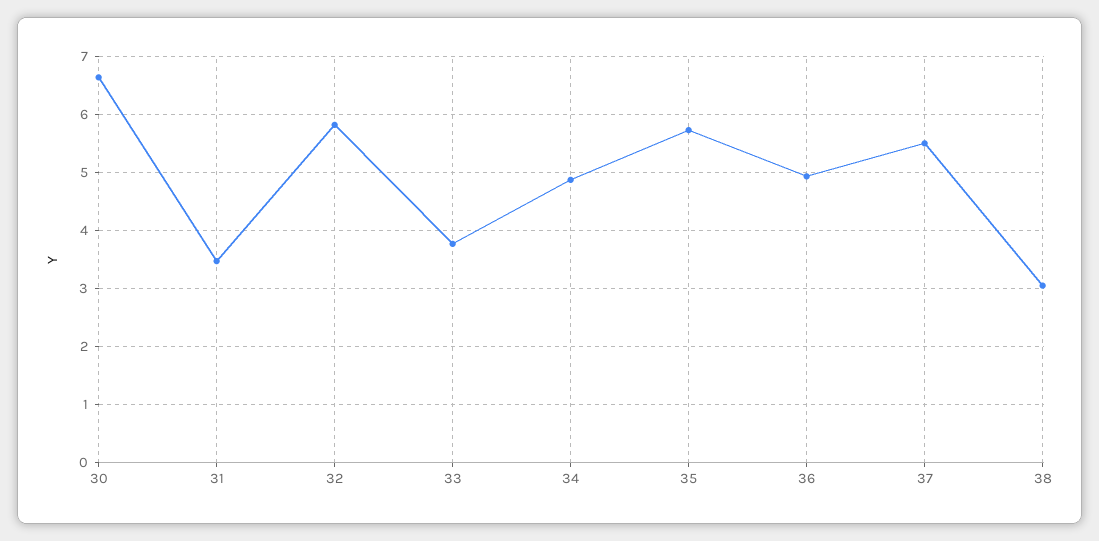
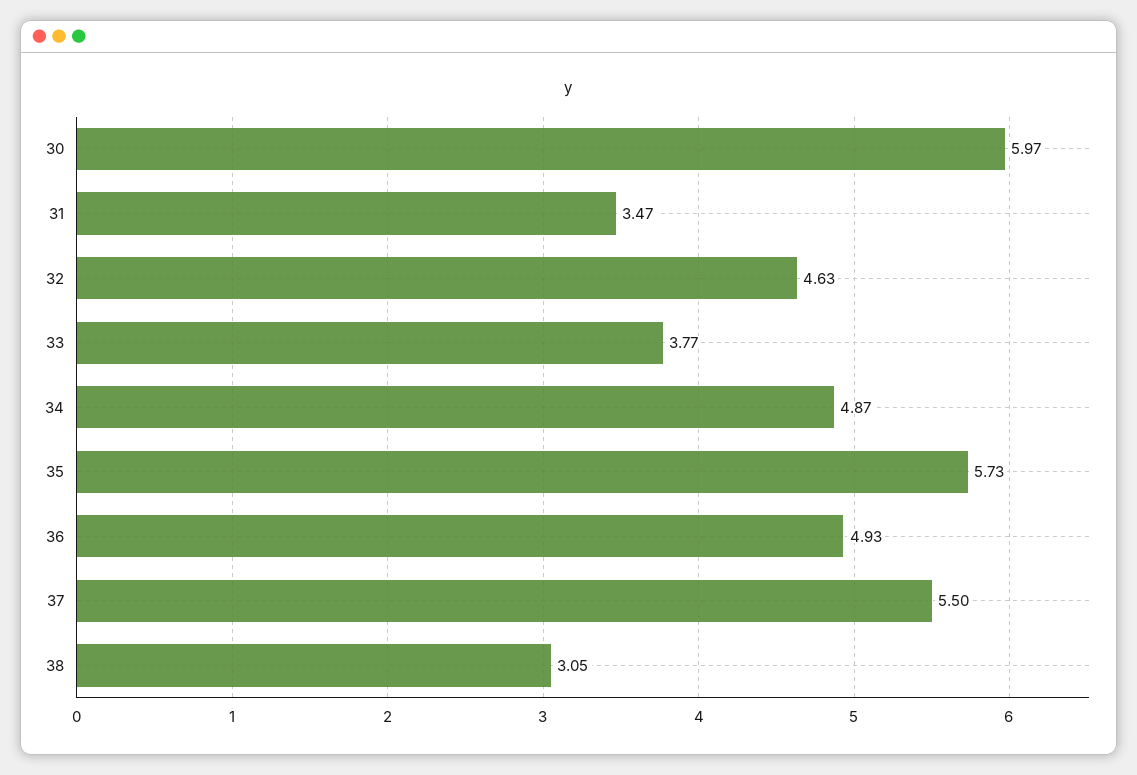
  {
-   "30": 6.6,
+   "30": 5.97,
    "31": 3.47,
-   "32": 5.8,
+   "32": 4.63,
    "33": 3.77,
    "34": 4.87,
    "35": 5.73,
    "36": 4.93,
    "37": 5.5,
    "38": 3.05
  }

